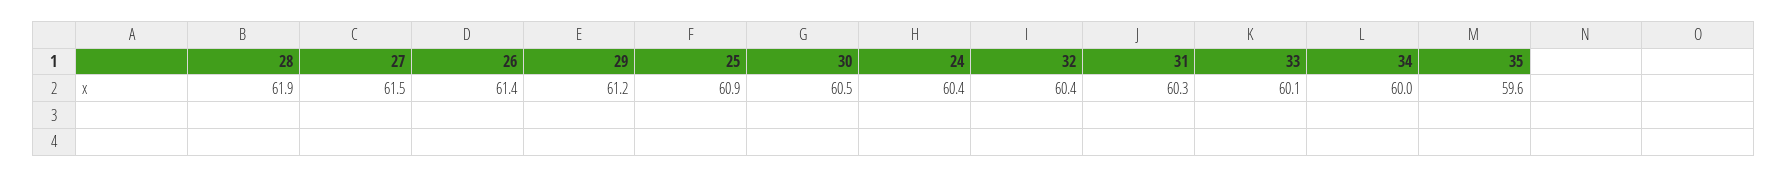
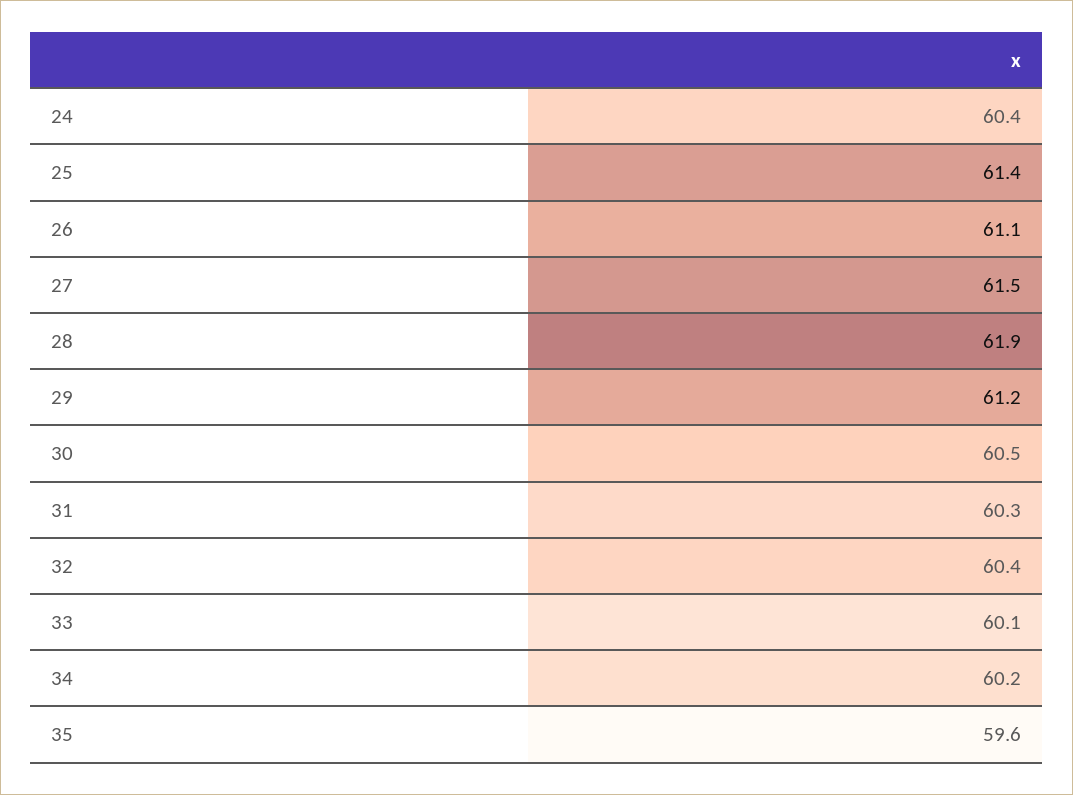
  {
    "28": 61.9,
    "27": 61.5,
-   "26": 61.4,
+   "26": 61.1,
    "29": 61.2,
-   "25": 60.9,
+   "25": 61.4,
    "30": 60.5,
    "24": 60.4,
    "32": 60.4,
    "31": 60.3,
    "33": 60.1,
-   "34": 60,
+   "34": 60.2,
    "35": 59.6
  }

